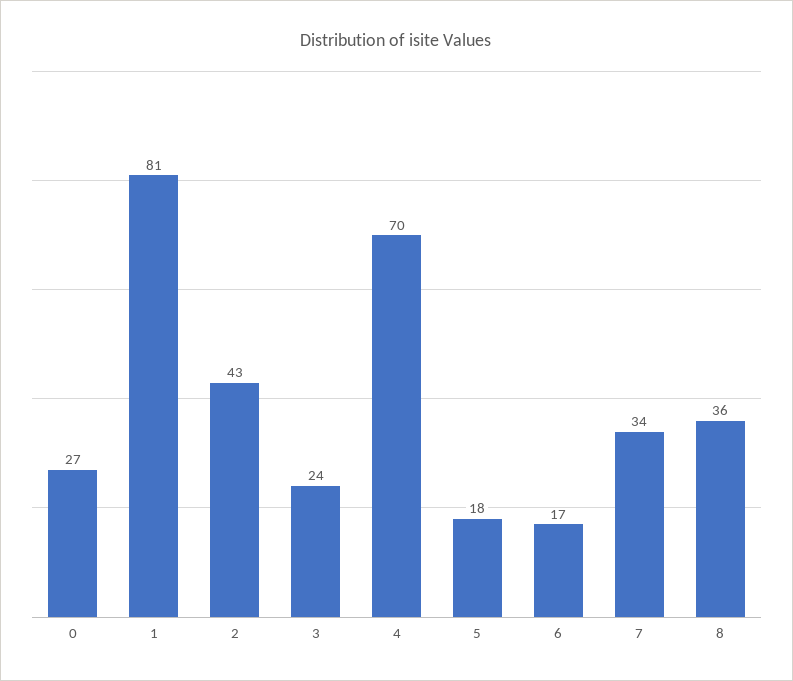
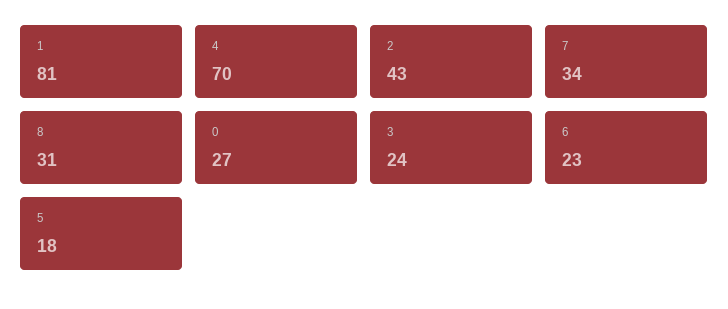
  {
    "0": 27,
    "1": 81,
    "2": 43,
    "3": 24,
    "4": 70,
    "5": 18,
-   "6": 17,
+   "6": 23,
    "7": 34,
-   "8": 36
+   "8": 31
  }

